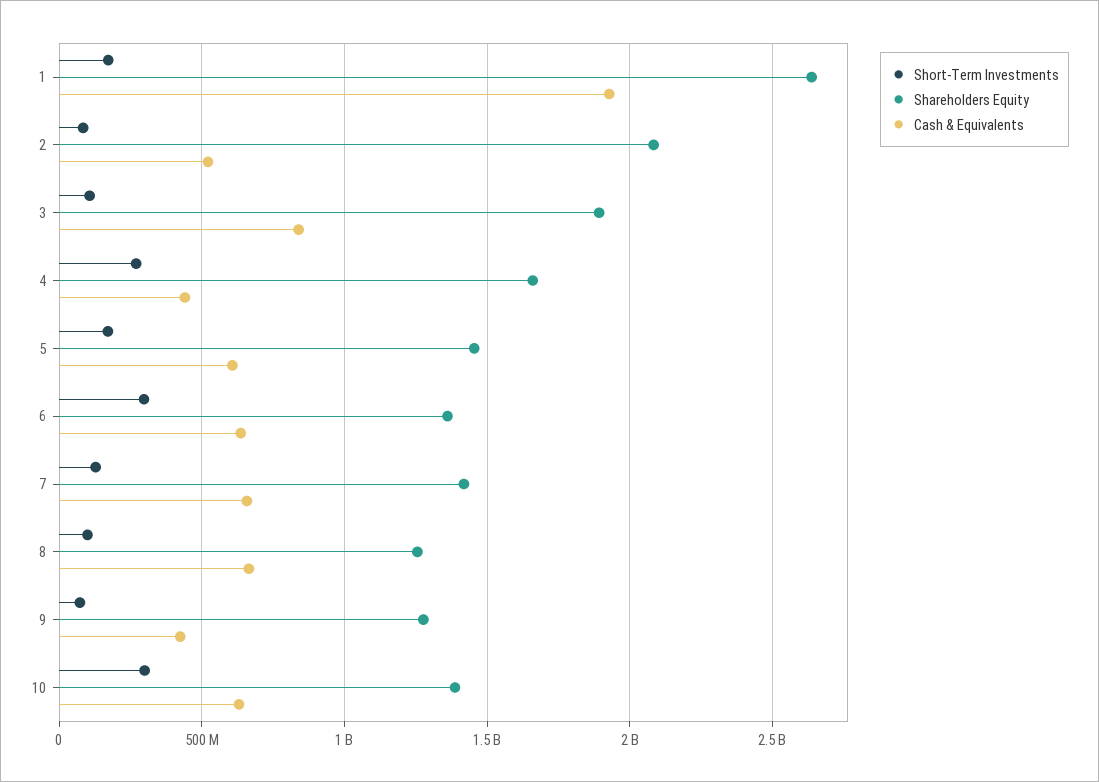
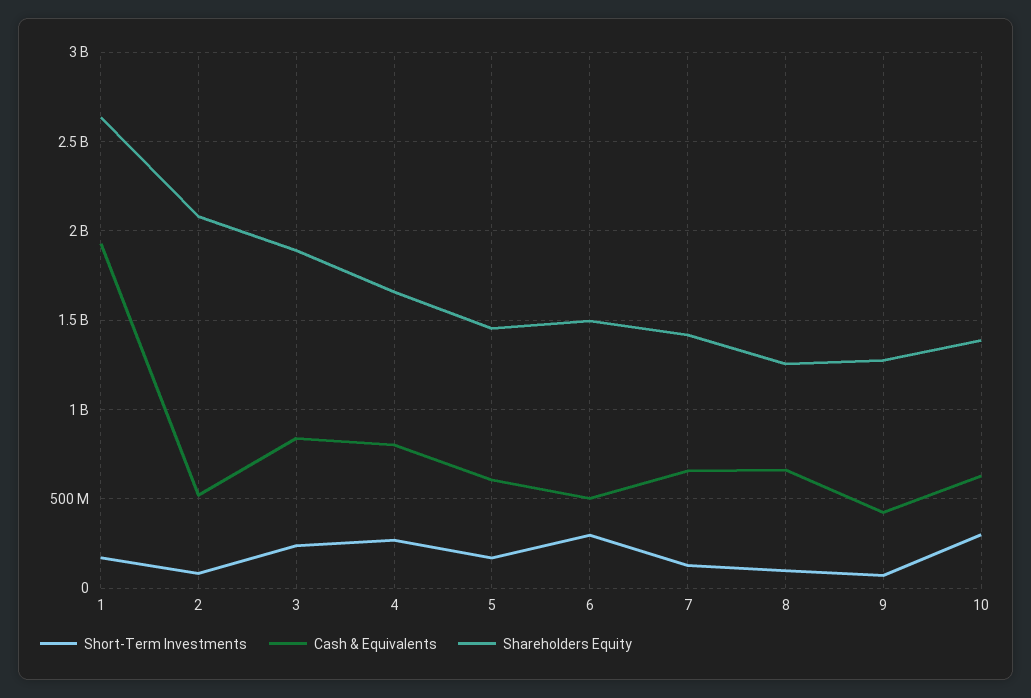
  {
    "Short-Term Investments": {
      "1": 150000000,
      "2": 100000000,
-     "3": 100000000,
+     "3": 250000000,
      "4": 250000000,
      "5": 150000000,
      "6": 300000000,
      "7": 150000000,
      "8": 100000000,
      "9": 50000000,
      "10": 300000000
    },
    "Shareholders Equity": {
      "1": 2650000000,
      "2": 2100000000,
      "3": 1900000000,
      "4": 1650000000,
      "5": 1450000000,
-     "6": 1350000000,
+     "6": 1500000000,
      "7": 1400000000,
      "8": 1250000000,
      "9": 1300000000,
      "10": 1400000000
    },
    "Cash & Equivalents": {
      "1": 1950000000,
      "2": 500000000,
      "3": 850000000,
-     "4": 450000000,
+     "4": 800000000,
      "5": 600000000,
-     "6": 650000000,
+     "6": 500000000,
      "7": 650000000,
      "8": 650000000,
      "9": 400000000,
      "10": 650000000
    }
  }

